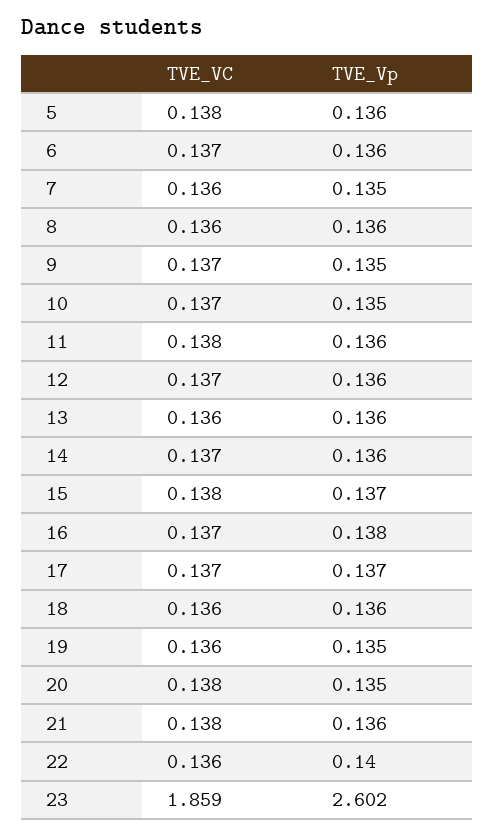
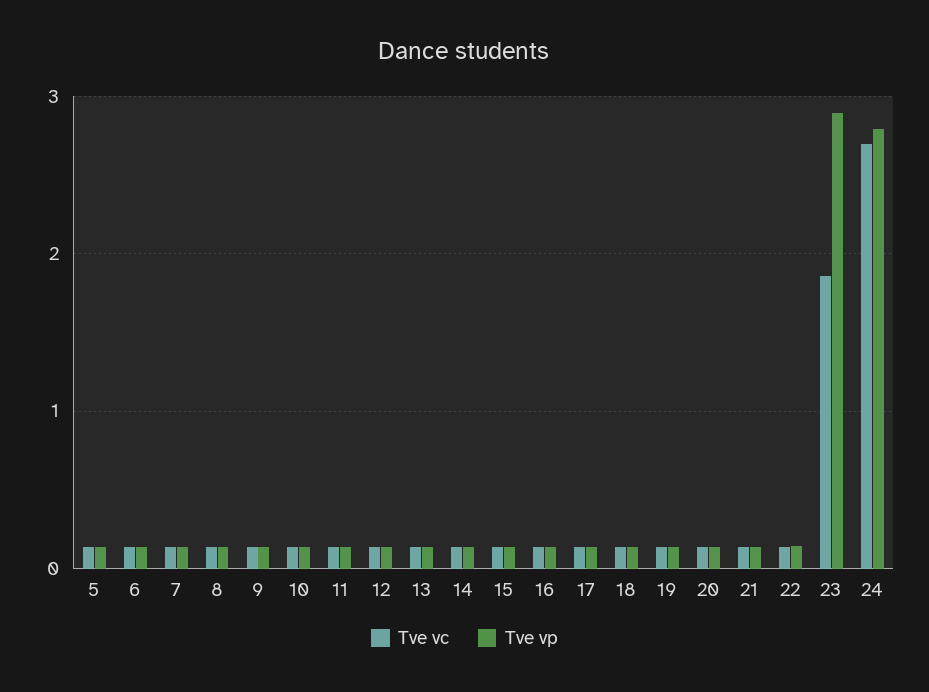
  {
    "TVE_VC": {
      "5": 0.138,
      "6": 0.137,
      "7": 0.136,
      "8": 0.136,
      "9": 0.137,
      "10": 0.137,
      "11": 0.138,
      "12": 0.137,
      "13": 0.136,
      "14": 0.137,
      "15": 0.138,
      "16": 0.137,
      "17": 0.137,
      "18": 0.136,
      "19": 0.136,
      "20": 0.138,
      "21": 0.138,
      "22": 0.136,
-     "23": 1.859
+     "23": 1.859,
+     "24": 2.7
    },
    "TVE_Vp": {
      "5": 0.136,
      "6": 0.136,
      "7": 0.135,
      "8": 0.136,
      "9": 0.135,
      "10": 0.135,
      "11": 0.136,
      "12": 0.136,
      "13": 0.136,
      "14": 0.136,
      "15": 0.137,
      "16": 0.138,
      "17": 0.137,
      "18": 0.136,
      "19": 0.135,
      "20": 0.135,
      "21": 0.136,
      "22": 0.14,
-     "23": 2.602
+     "23": 2.9,
+     "24": 2.8
    }
  }

